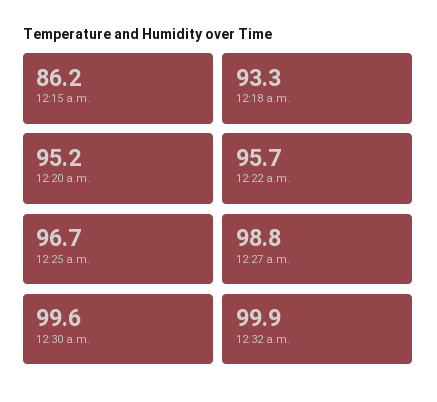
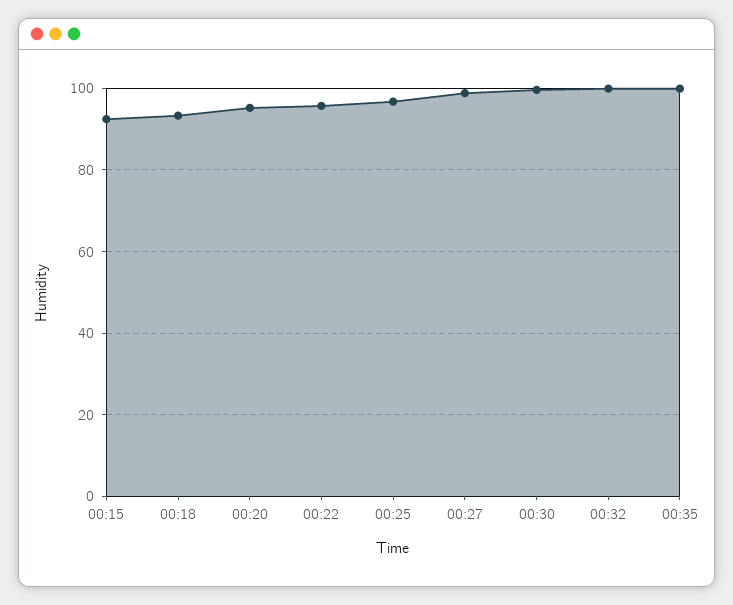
  {
-   "12:15 a.m.": 86.2,
+   "12:15 a.m.": 92,
    "12:18 a.m.": 93.3,
    "12:20 a.m.": 95.2,
    "12:22 a.m.": 95.7,
    "12:25 a.m.": 96.7,
    "12:27 a.m.": 98.8,
    "12:30 a.m.": 99.6,
-   "12:32 a.m.": 99.9
+   "12:32 a.m.": 99.9,
+   "00:35": 100
  }

